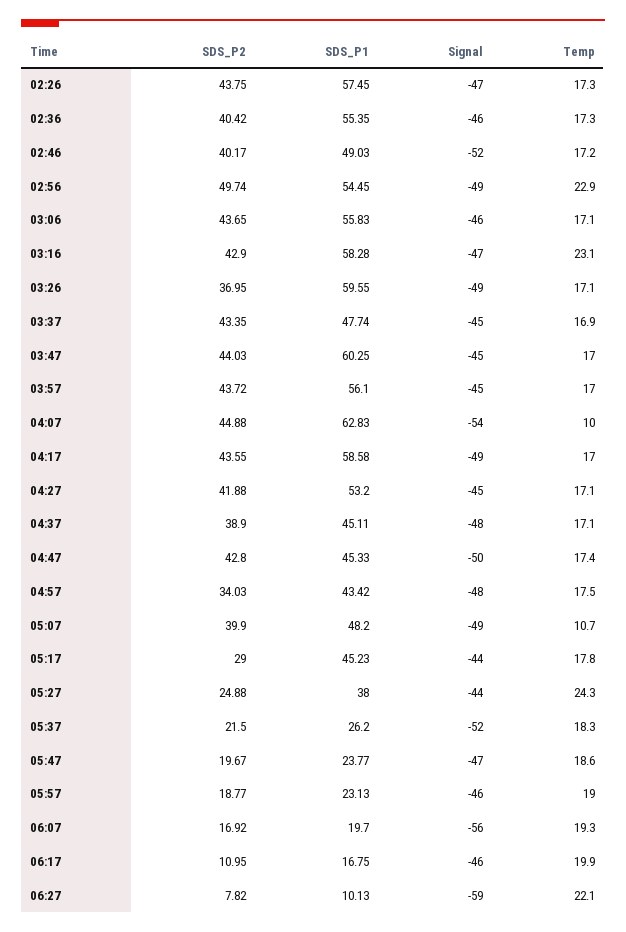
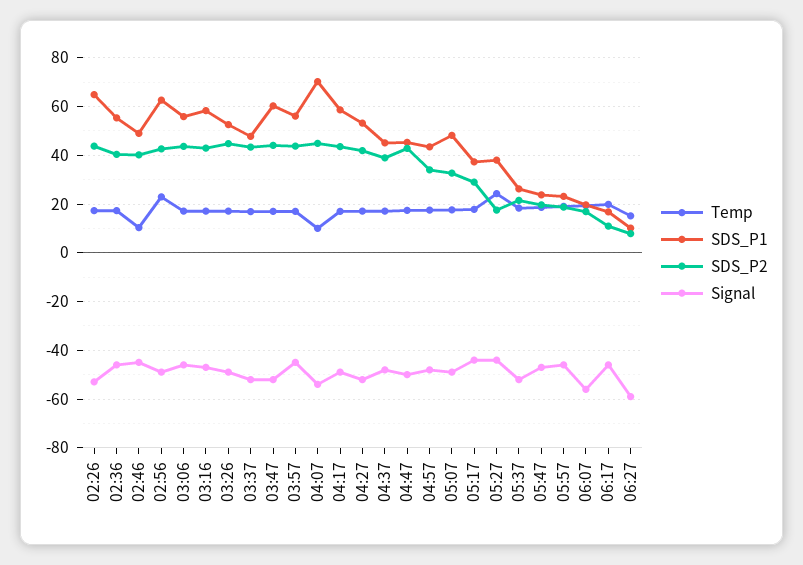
  {
    "SDS_P2": {
      "02:26": 43.75,
      "02:36": 40.42,
      "02:46": 40.17,
-     "02:56": 49.74,
+     "02:56": 42.5,
      "03:06": 43.65,
      "03:16": 42.9,
-     "03:26": 36.95,
+     "03:26": 45,
      "03:37": 43.35,
      "03:47": 44.03,
      "03:57": 43.72,
      "04:07": 44.88,
      "04:17": 43.55,
      "04:27": 41.88,
      "04:37": 38.9,
      "04:47": 42.8,
      "04:57": 34.03,
-     "05:07": 39.9,
+     "05:07": 32.5,
      "05:17": 29,
-     "05:27": 24.88,
+     "05:27": 17.5,
      "05:37": 21.5,
      "05:47": 19.67,
      "05:57": 18.77,
      "06:07": 16.92,
      "06:17": 10.95,
      "06:27": 7.82
    },
    "SDS_P1": {
-     "02:26": 57.45,
+     "02:26": 65,
      "02:36": 55.35,
      "02:46": 49.03,
-     "02:56": 54.45,
+     "02:56": 62.5,
      "03:06": 55.83,
      "03:16": 58.28,
-     "03:26": 59.55,
+     "03:26": 52.5,
      "03:37": 47.74,
      "03:47": 60.25,
      "03:57": 56.1,
-     "04:07": 62.83,
+     "04:07": 70,
      "04:17": 58.58,
      "04:27": 53.2,
      "04:37": 45.11,
      "04:47": 45.33,
      "04:57": 43.42,
      "05:07": 48.2,
-     "05:17": 45.23,
+     "05:17": 37.5,
      "05:27": 38,
      "05:37": 26.2,
      "05:47": 23.77,
      "05:57": 23.13,
      "06:07": 19.7,
      "06:17": 16.75,
      "06:27": 10.13
    },
    "Signal": {
-     "02:26": -47,
+     "02:26": -52.5,
      "02:36": -46,
-     "02:46": -52,
+     "02:46": -45,
      "02:56": -49,
      "03:06": -46,
      "03:16": -47,
      "03:26": -49,
-     "03:37": -45,
+     "03:37": -52.5,
-     "03:47": -45,
+     "03:47": -52.5,
      "03:57": -45,
      "04:07": -54,
      "04:17": -49,
-     "04:27": -45,
+     "04:27": -52.5,
      "04:37": -48,
      "04:47": -50,
      "04:57": -48,
      "05:07": -49,
      "05:17": -44,
      "05:27": -44,
      "05:37": -52,
      "05:47": -47,
      "05:57": -46,
      "06:07": -56,
      "06:17": -46,
      "06:27": -59
    },
    "Temp": {
      "02:26": 17.3,
      "02:36": 17.3,
-     "02:46": 17.2,
+     "02:46": 10,
      "02:56": 22.9,
      "03:06": 17.1,
-     "03:16": 23.1,
+     "03:16": 17.5,
      "03:26": 17.1,
      "03:37": 16.9,
      "03:47": 17,
      "03:57": 17,
      "04:07": 10,
      "04:17": 17,
      "04:27": 17.1,
      "04:37": 17.1,
      "04:47": 17.4,
      "04:57": 17.5,
-     "05:07": 10.7,
+     "05:07": 17.5,
      "05:17": 17.8,
      "05:27": 24.3,
      "05:37": 18.3,
      "05:47": 18.6,
      "05:57": 19,
      "06:07": 19.3,
      "06:17": 19.9,
-     "06:27": 22.1
+     "06:27": 15
    }
  }

